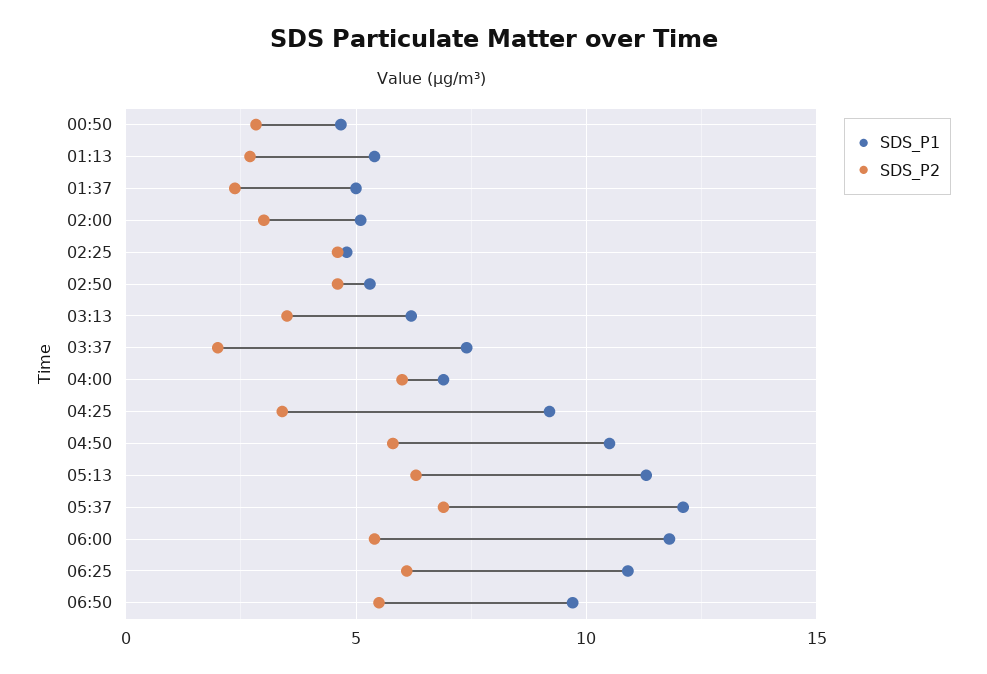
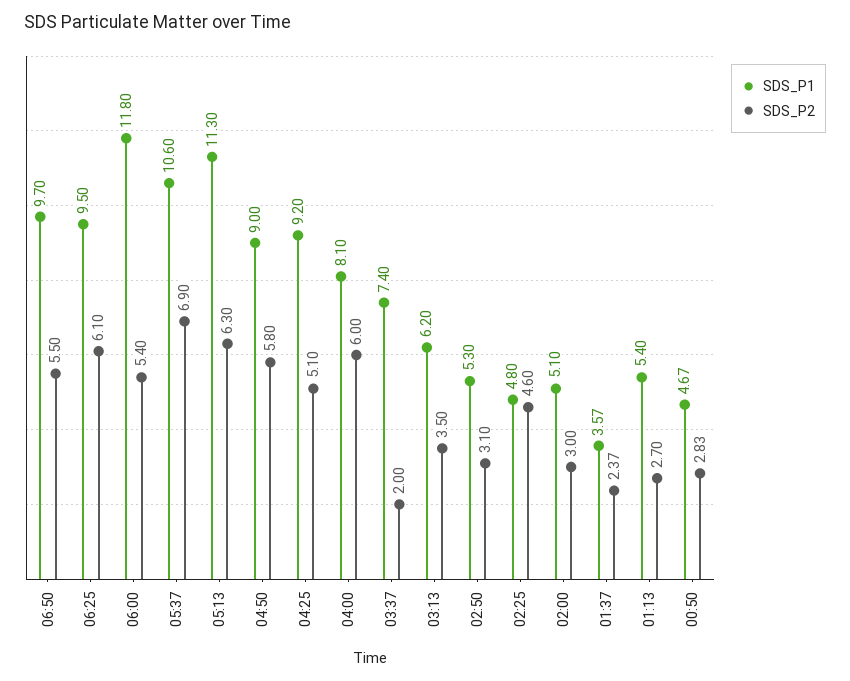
  {
    "SDS_P1": {
      "00:50": 4.67,
      "01:13": 5.4,
-     "01:37": 5,
+     "01:37": 3.57,
      "02:00": 5.1,
      "02:25": 4.8,
      "02:50": 5.3,
      "03:13": 6.2,
      "03:37": 7.4,
-     "04:00": 7,
+     "04:00": 8.1,
      "04:25": 9.2,
-     "04:50": 10.5,
+     "04:50": 9,
      "05:13": 11.3,
-     "05:37": 12,
+     "05:37": 10.6,
      "06:00": 11.8,
-     "06:25": 11,
+     "06:25": 9.5,
      "06:50": 9.7
    },
    "SDS_P2": {
      "00:50": 2.83,
      "01:13": 2.7,
      "01:37": 2.37,
      "02:00": 3,
      "02:25": 4.6,
-     "02:50": 4.5,
+     "02:50": 3.1,
      "03:13": 3.5,
      "03:37": 2,
      "04:00": 6,
-     "04:25": 3.5,
+     "04:25": 5.1,
      "04:50": 5.8,
      "05:13": 6.3,
      "05:37": 6.9,
      "06:00": 5.4,
      "06:25": 6.1,
      "06:50": 5.5
    }
  }

